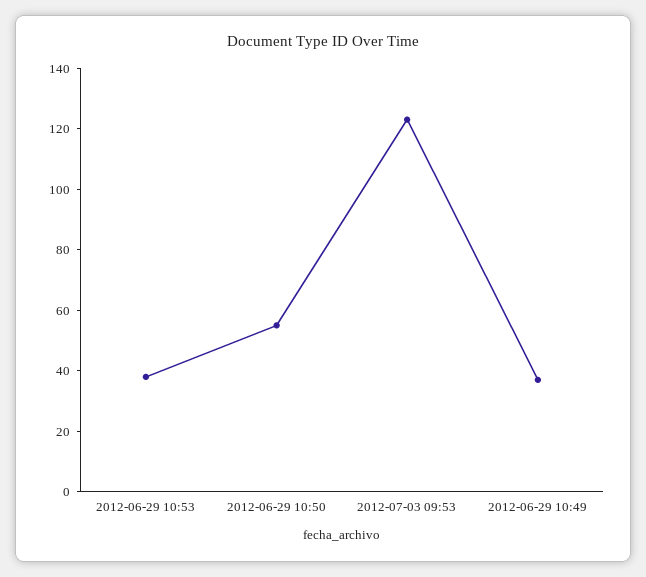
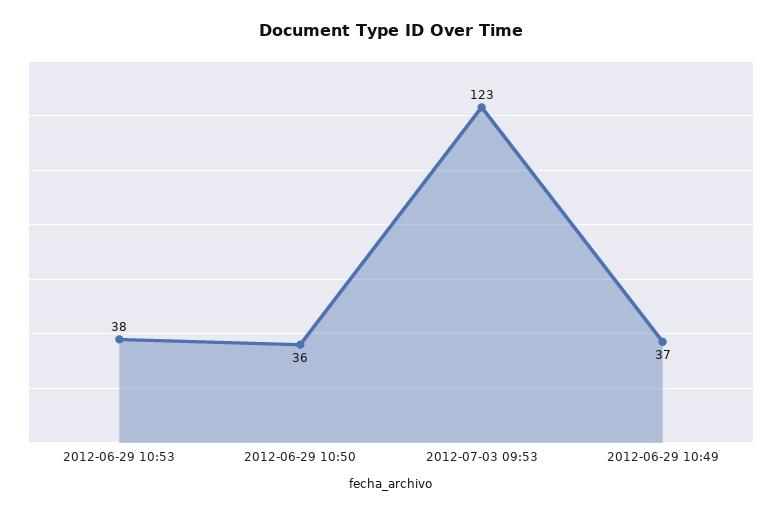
  {
    "2012-06-29 10:53": 38,
-   "2012-06-29 10:50": 55,
+   "2012-06-29 10:50": 36,
    "2012-07-03 09:53": 123,
    "2012-06-29 10:49": 37
  }

